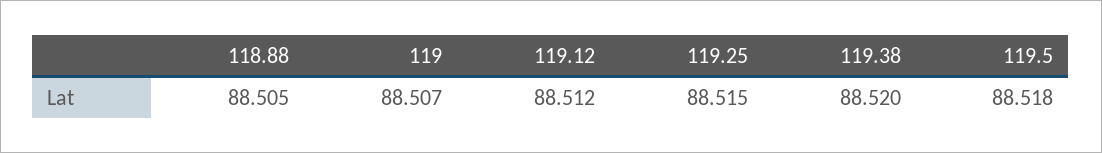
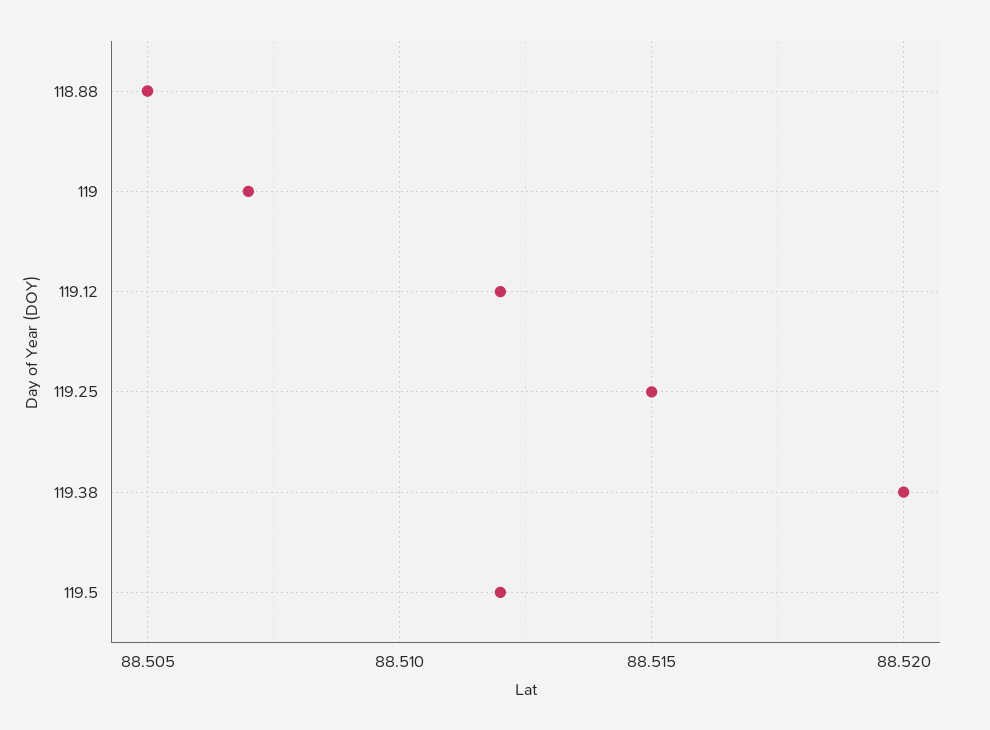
  {
    "118.88": 88.505,
    "119": 88.507,
    "119.12": 88.512,
    "119.25": 88.515,
    "119.38": 88.52,
-   "119.5": 88.518
+   "119.5": 88.512
  }

